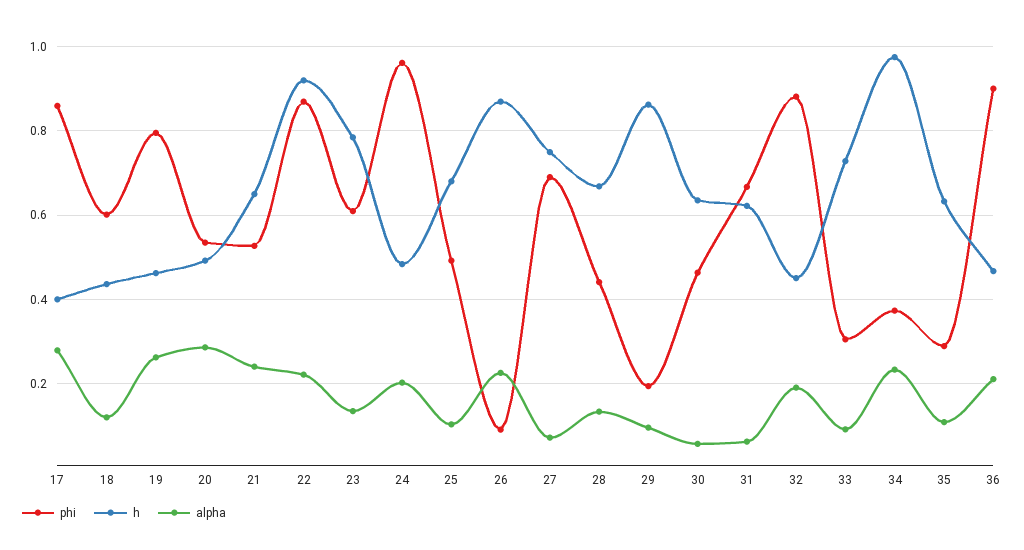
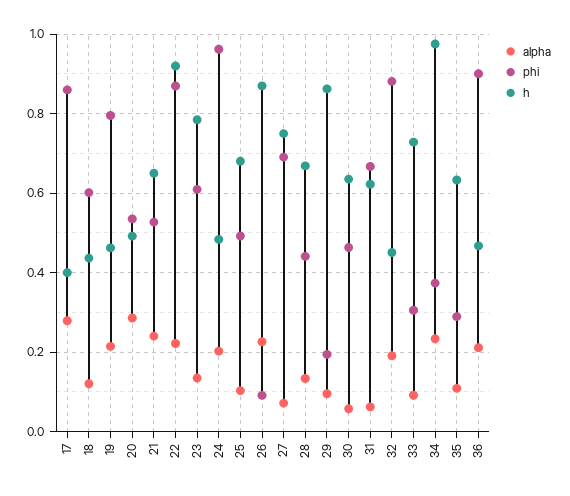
  {
    "phi": {
      "17": 0.86,
      "18": 0.6,
      "19": 0.8,
      "20": 0.54,
      "21": 0.52,
      "22": 0.86,
      "23": 0.6,
      "24": 0.96,
      "25": 0.5,
      "26": 0.1,
      "27": 0.7,
      "28": 0.44,
      "29": 0.2,
      "30": 0.46,
      "31": 0.66,
      "32": 0.88,
      "33": 0.3,
      "34": 0.38,
      "35": 0.28,
      "36": 0.9
    },
    "h": {
      "17": 0.4,
      "18": 0.44,
      "19": 0.46,
      "20": 0.5,
      "21": 0.64,
      "22": 0.92,
      "23": 0.78,
      "24": 0.48,
      "25": 0.68,
      "26": 0.86,
      "27": 0.74,
      "28": 0.66,
      "29": 0.86,
      "30": 0.64,
      "31": 0.62,
      "32": 0.46,
      "33": 0.72,
      "34": 0.98,
      "35": 0.64,
      "36": 0.46
    },
    "alpha": {
      "17": 0.28,
      "18": 0.12,
-     "19": 0.26,
+     "19": 0.22,
      "20": 0.28,
      "21": 0.24,
      "22": 0.22,
      "23": 0.14,
      "24": 0.2,
      "25": 0.1,
      "26": 0.22,
      "27": 0.08,
      "28": 0.14,
      "29": 0.1,
      "30": 0.06,
      "31": 0.06,
      "32": 0.2,
      "33": 0.1,
      "34": 0.24,
      "35": 0.1,
      "36": 0.22
    }
  }

